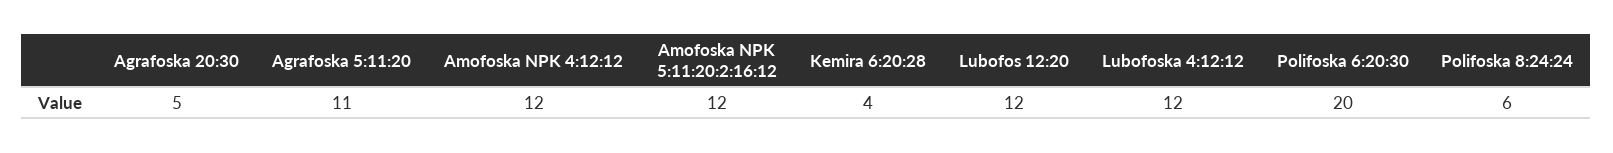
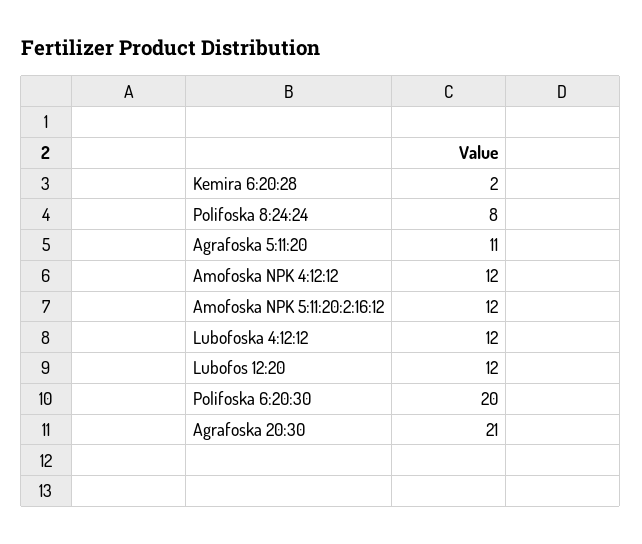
  {
-   "Agrafoska 20:30": 5,
+   "Agrafoska 20:30": 21,
    "Agrafoska 5:11:20": 11,
    "Amofoska NPK 4:12:12": 12,
    "Amofoska NPK 5:11:20:2:16:12": 12,
-   "Kemira 6:20:28": 4,
+   "Kemira 6:20:28": 2,
    "Lubofos 12:20": 12,
    "Lubofoska 4:12:12": 12,
    "Polifoska 6:20:30": 20,
-   "Polifoska 8:24:24": 6
+   "Polifoska 8:24:24": 8
  }

